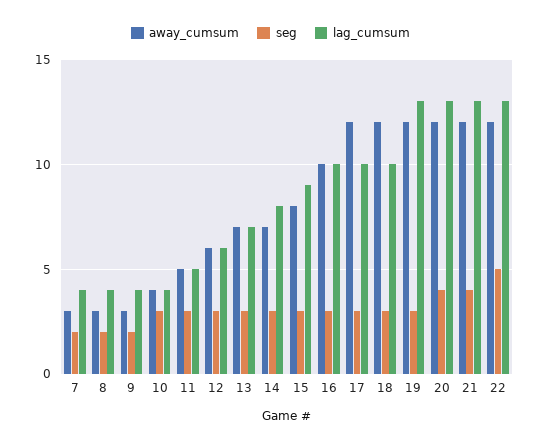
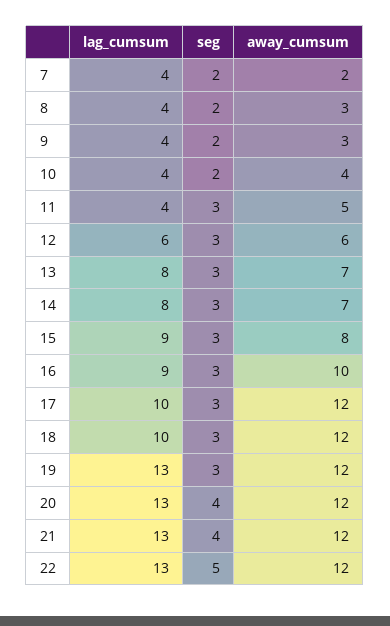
  {
    "away_cumsum": {
-     "7": 3,
+     "7": 2,
      "8": 3,
      "9": 3,
      "10": 4,
      "11": 5,
      "12": 6,
      "13": 7,
      "14": 7,
      "15": 8,
      "16": 10,
      "17": 12,
      "18": 12,
      "19": 12,
      "20": 12,
      "21": 12,
      "22": 12
    },
    "seg": {
      "7": 2,
      "8": 2,
      "9": 2,
-     "10": 3,
+     "10": 2,
      "11": 3,
      "12": 3,
      "13": 3,
      "14": 3,
      "15": 3,
      "16": 3,
      "17": 3,
      "18": 3,
      "19": 3,
      "20": 4,
      "21": 4,
      "22": 5
    },
    "lag_cumsum": {
      "7": 4,
      "8": 4,
      "9": 4,
      "10": 4,
-     "11": 5,
+     "11": 4,
      "12": 6,
-     "13": 7,
+     "13": 8,
      "14": 8,
      "15": 9,
-     "16": 10,
+     "16": 9,
      "17": 10,
      "18": 10,
      "19": 13,
      "20": 13,
      "21": 13,
      "22": 13
    }
  }

